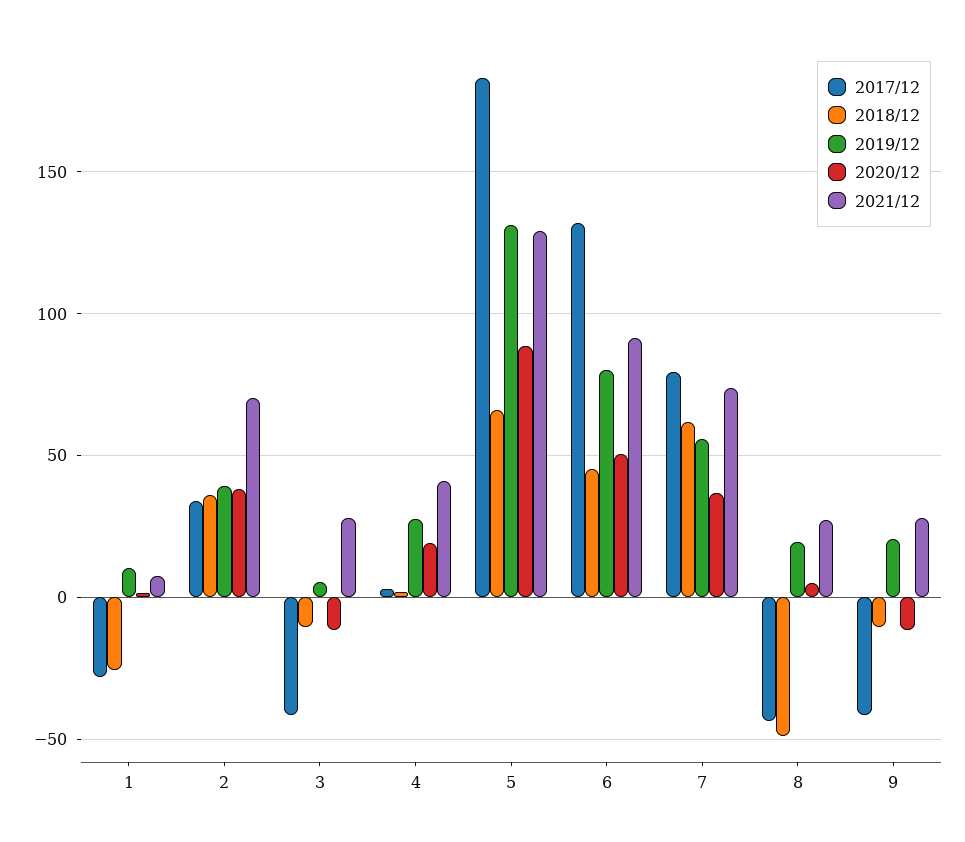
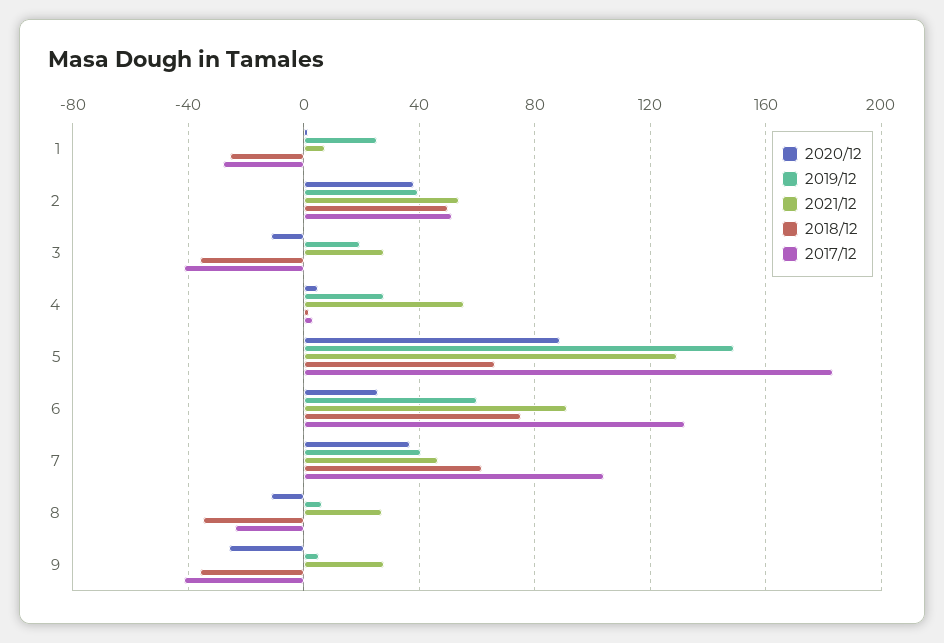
  {
    "2017/12": {
      "1": -30,
-     "2": 35,
+     "2": 50,
      "3": -40,
      "4": 5,
      "5": 185,
      "6": 130,
-     "7": 80,
+     "7": 105,
-     "8": -45,
+     "8": -25,
      "9": -40
    },
    "2018/12": {
      "1": -25,
-     "2": 35,
+     "2": 50,
-     "3": -10,
+     "3": -35,
      "4": 0,
      "5": 65,
-     "6": 45,
+     "6": 75,
      "7": 60,
-     "8": -50,
+     "8": -35,
-     "9": -10
+     "9": -35
    },
    "2019/12": {
-     "1": 10,
+     "1": 25,
      "2": 40,
-     "3": 5,
+     "3": 20,
      "4": 30,
-     "5": 130,
+     "5": 150,
-     "6": 80,
+     "6": 60,
-     "7": 55,
+     "7": 40,
-     "8": 20,
+     "8": 5,
-     "9": 20
+     "9": 5
    },
    "2020/12": {
      "1": 0,
      "2": 40,
      "3": -10,
-     "4": 20,
+     "4": 5,
      "5": 90,
-     "6": 50,
+     "6": 25,
      "7": 35,
-     "8": 5,
+     "8": -10,
-     "9": -10
+     "9": -25
    },
    "2021/12": {
      "1": 5,
-     "2": 70,
+     "2": 55,
      "3": 30,
-     "4": 40,
+     "4": 55,
      "5": 130,
      "6": 90,
-     "7": 75,
+     "7": 45,
      "8": 25,
      "9": 30
    }
  }

